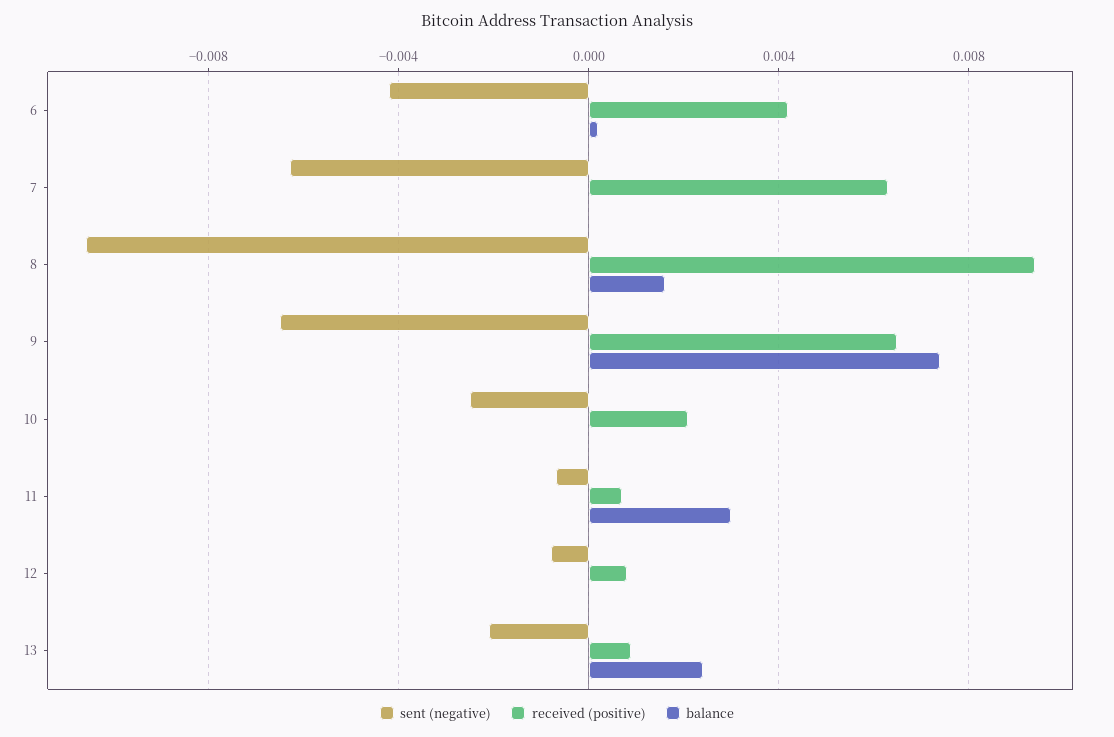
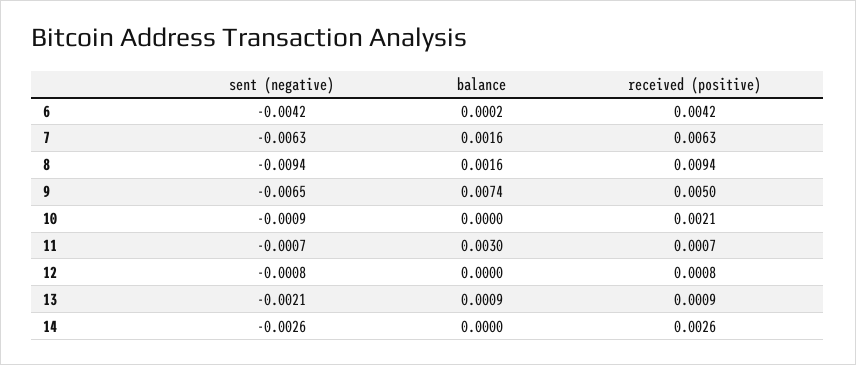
  {
    "sent (negative)": {
      "6": -0.0042,
      "7": -0.0063,
-     "8": -0.0105,
+     "8": -0.0094,
      "9": -0.0065,
-     "10": -0.0025,
+     "10": -0.0009,
      "11": -0.0007,
      "12": -0.0008,
-     "13": -0.0021
+     "13": -0.0021,
+     "14": -0.0026
    },
    "received (positive)": {
      "6": 0.0042,
      "7": 0.0063,
      "8": 0.0094,
-     "9": 0.0065,
+     "9": 0.005,
      "10": 0.0021,
      "11": 0.0007,
      "12": 0.0008,
-     "13": 0.0009
+     "13": 0.0009,
+     "14": 0.0026
    },
    "balance": {
      "6": 0.0002,
-     "7": 0,
+     "7": 0.0016,
      "8": 0.0016,
      "9": 0.0074,
      "10": 0,
      "11": 0.003,
      "12": 0,
-     "13": 0.0025
+     "13": 0.0009,
+     "14": 0
    }
  }

